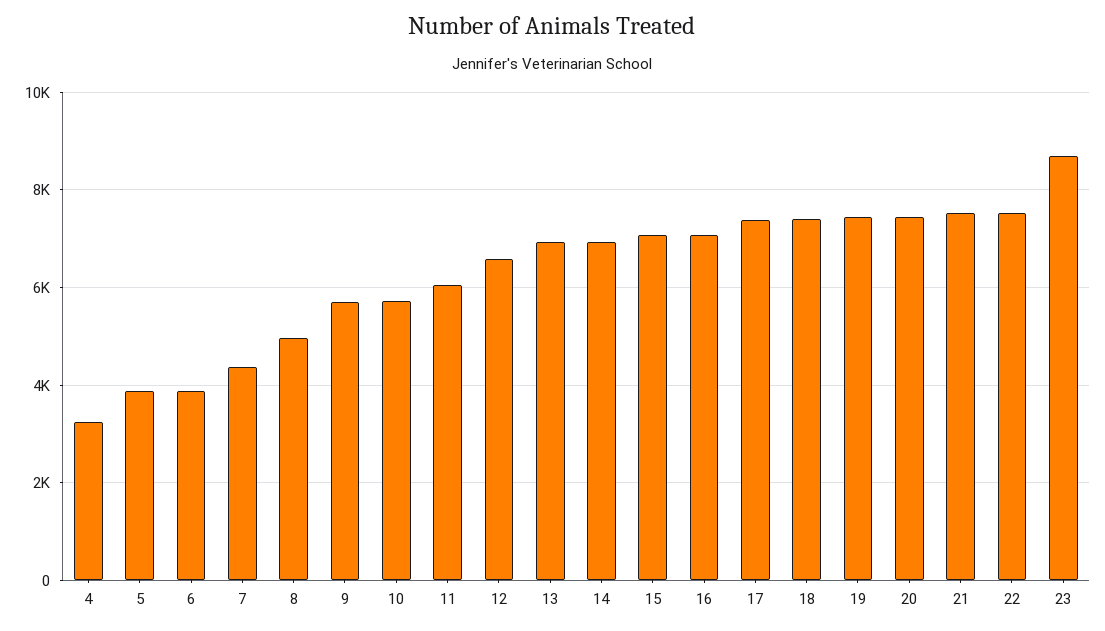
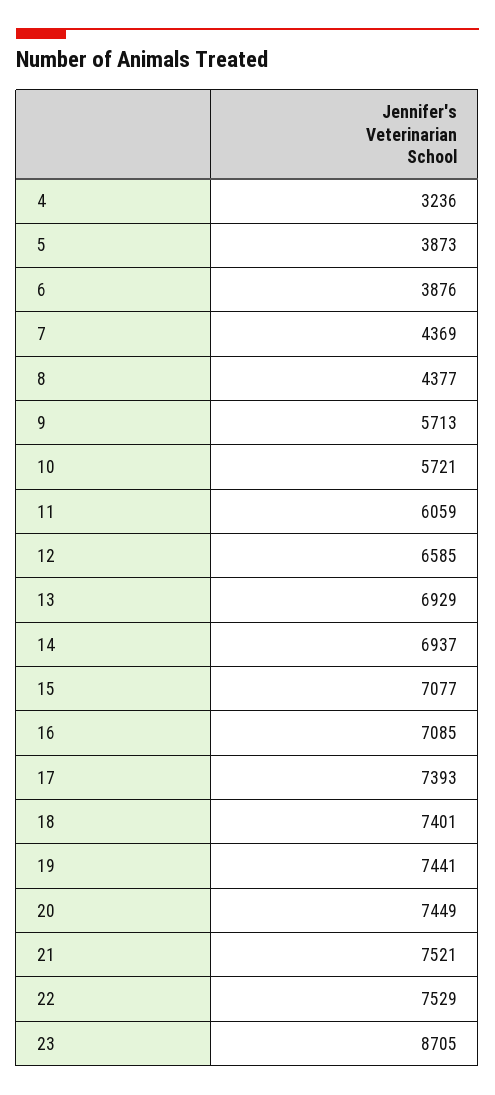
  {
    "4": 3236,
    "5": 3873,
    "6": 3876,
    "7": 4369,
-   "8": 5000,
+   "8": 4377,
    "9": 5713,
    "10": 5721,
    "11": 6059,
    "12": 6585,
    "13": 6929,
    "14": 6937,
    "15": 7077,
    "16": 7085,
    "17": 7393,
    "18": 7401,
    "19": 7441,
    "20": 7449,
    "21": 7521,
    "22": 7529,
    "23": 8705
  }

